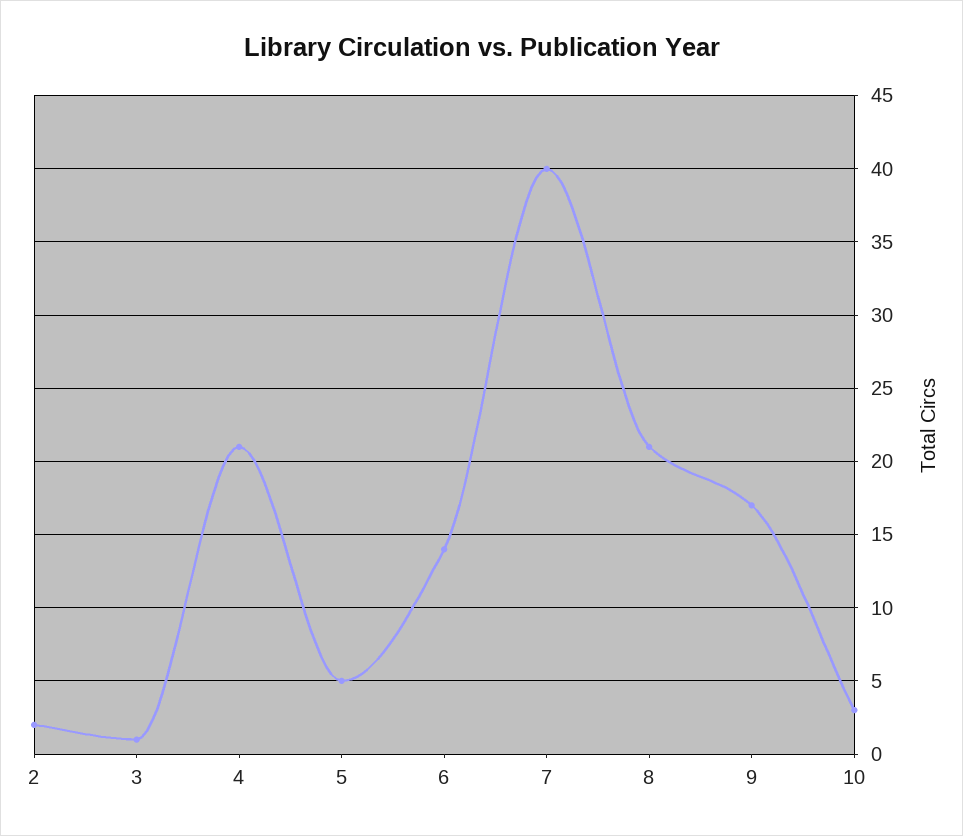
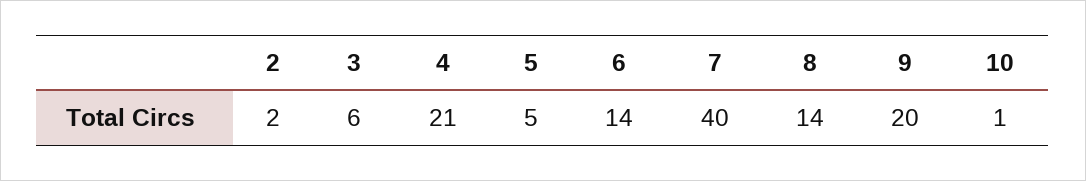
  {
    "2": 2,
-   "3": 1,
+   "3": 6,
    "4": 21,
    "5": 5,
    "6": 14,
    "7": 40,
-   "8": 21,
+   "8": 14,
-   "9": 17,
+   "9": 20,
-   "10": 3
+   "10": 1
  }

